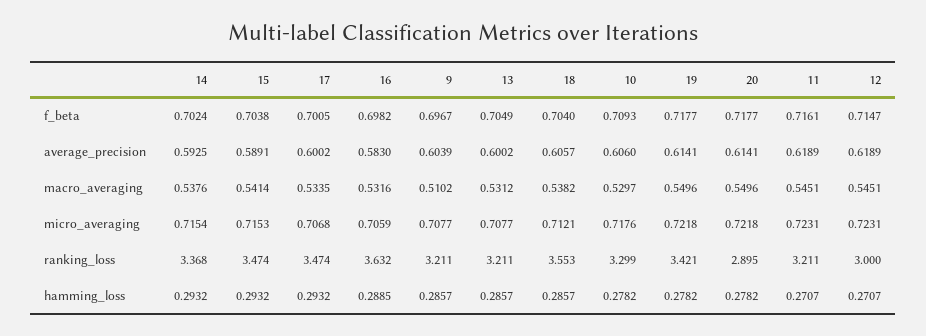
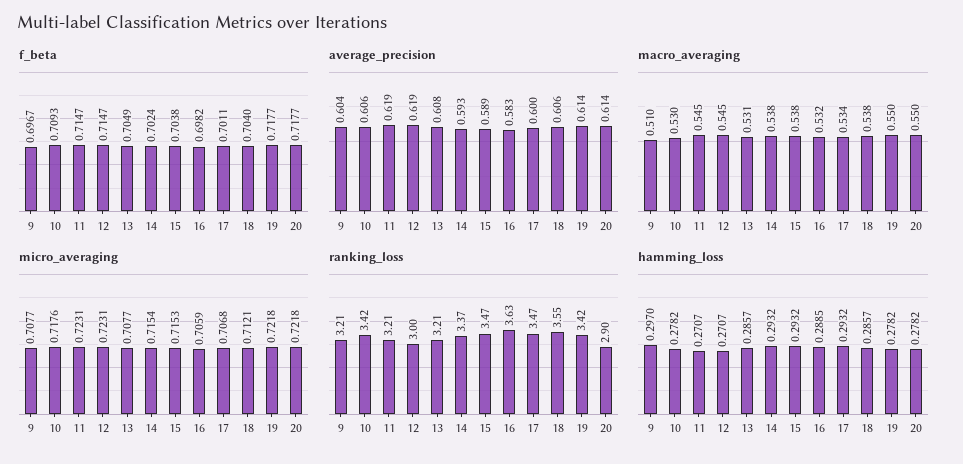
  {
    "f_beta": {
      "14": 0.7024,
      "15": 0.7038,
-     "17": 0.7005,
+     "17": 0.7011,
      "16": 0.6982,
      "9": 0.6967,
      "13": 0.7049,
      "18": 0.704,
      "10": 0.7093,
      "19": 0.7177,
      "20": 0.7177,
-     "11": 0.7161,
+     "11": 0.7147,
      "12": 0.7147
    },
    "average_precision": {
      "14": 0.5925,
      "15": 0.5891,
      "17": 0.6002,
      "16": 0.583,
      "9": 0.6039,
-     "13": 0.6002,
+     "13": 0.608,
      "18": 0.6057,
      "10": 0.606,
      "19": 0.6141,
      "20": 0.6141,
      "11": 0.6189,
      "12": 0.6189
    },
    "macro_averaging": {
      "14": 0.5376,
-     "15": 0.5414,
+     "15": 0.538,
      "17": 0.5335,
      "16": 0.5316,
      "9": 0.5102,
      "13": 0.5312,
      "18": 0.5382,
      "10": 0.5297,
      "19": 0.5496,
      "20": 0.5496,
      "11": 0.5451,
      "12": 0.5451
    },
    "micro_averaging": {
      "14": 0.7154,
      "15": 0.7153,
      "17": 0.7068,
      "16": 0.7059,
      "9": 0.7077,
      "13": 0.7077,
      "18": 0.7121,
      "10": 0.7176,
      "19": 0.7218,
      "20": 0.7218,
      "11": 0.7231,
      "12": 0.7231
    },
    "ranking_loss": {
      "14": 3.368,
      "15": 3.474,
      "17": 3.474,
      "16": 3.632,
      "9": 3.211,
      "13": 3.211,
      "18": 3.553,
-     "10": 3.299,
+     "10": 3.42,
      "19": 3.421,
      "20": 2.895,
      "11": 3.211,
      "12": 3
    },
    "hamming_loss": {
      "14": 0.2932,
      "15": 0.2932,
      "17": 0.2932,
      "16": 0.2885,
-     "9": 0.2857,
+     "9": 0.297,
      "13": 0.2857,
      "18": 0.2857,
      "10": 0.2782,
      "19": 0.2782,
      "20": 0.2782,
      "11": 0.2707,
      "12": 0.2707
    }
  }

